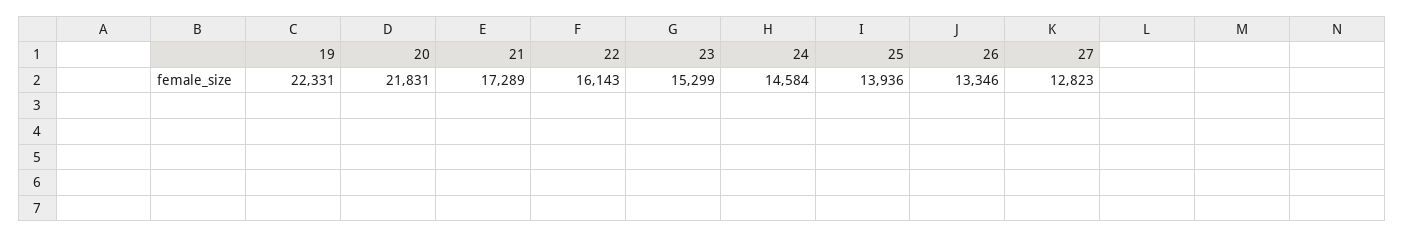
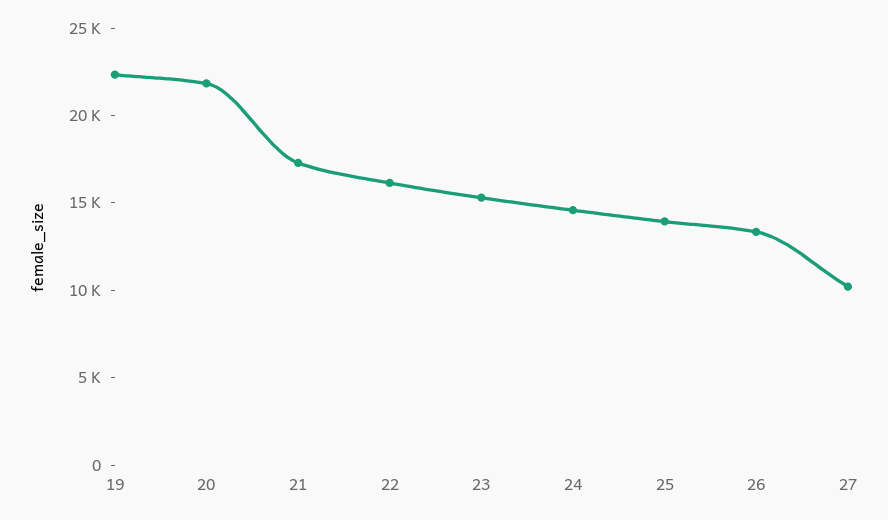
  {
    "19": 22331,
    "20": 21831,
    "21": 17289,
    "22": 16143,
    "23": 15299,
    "24": 14584,
    "25": 13936,
    "26": 13346,
-   "27": 12823
+   "27": 10000
  }

